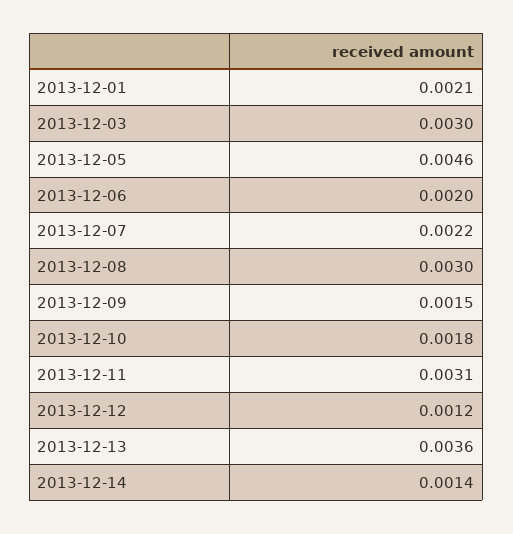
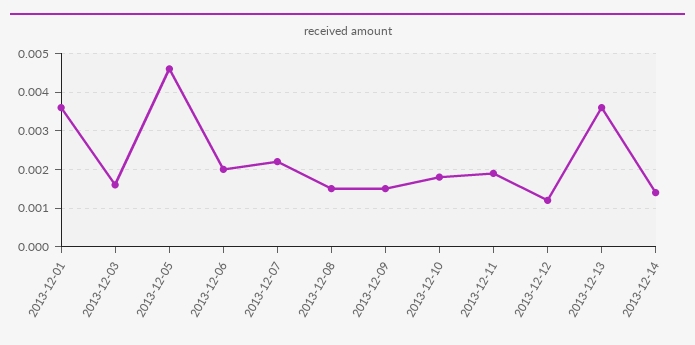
  {
-   "2013-12-01": 0.0021,
+   "2013-12-01": 0.0035,
-   "2013-12-03": 0.003,
+   "2013-12-03": 0.0015,
    "2013-12-05": 0.0046,
    "2013-12-06": 0.002,
    "2013-12-07": 0.0022,
-   "2013-12-08": 0.003,
+   "2013-12-08": 0.0015,
    "2013-12-09": 0.0015,
    "2013-12-10": 0.0018,
-   "2013-12-11": 0.0031,
+   "2013-12-11": 0.002,
    "2013-12-12": 0.0012,
    "2013-12-13": 0.0036,
    "2013-12-14": 0.0014
  }

